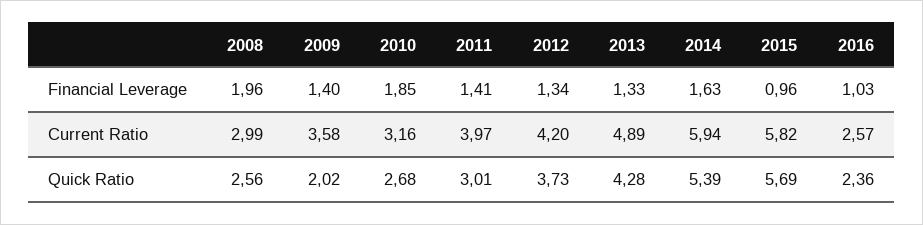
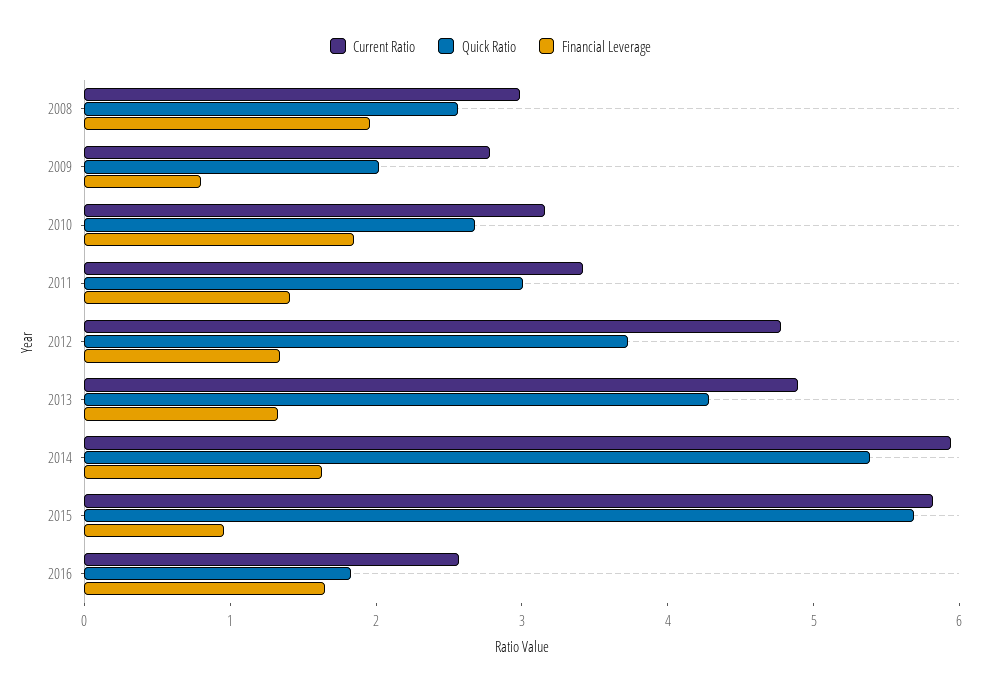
  {
    "Financial Leverage": {
      "2008": 1.96,
-     "2009": 1.4,
+     "2009": 0.8,
      "2010": 1.85,
      "2011": 1.41,
      "2012": 1.34,
      "2013": 1.33,
      "2014": 1.63,
      "2015": 0.96,
-     "2016": 1.03
+     "2016": 1.6
    },
    "Current Ratio": {
      "2008": 2.99,
-     "2009": 3.58,
+     "2009": 2.8,
      "2010": 3.16,
-     "2011": 3.97,
+     "2011": 3.4,
-     "2012": 4.2,
+     "2012": 4.8,
      "2013": 4.89,
      "2014": 5.94,
      "2015": 5.82,
      "2016": 2.57
    },
    "Quick Ratio": {
      "2008": 2.56,
      "2009": 2.02,
      "2010": 2.68,
      "2011": 3.01,
      "2012": 3.73,
      "2013": 4.28,
      "2014": 5.39,
      "2015": 5.69,
-     "2016": 2.36
+     "2016": 1.8
    }
  }

